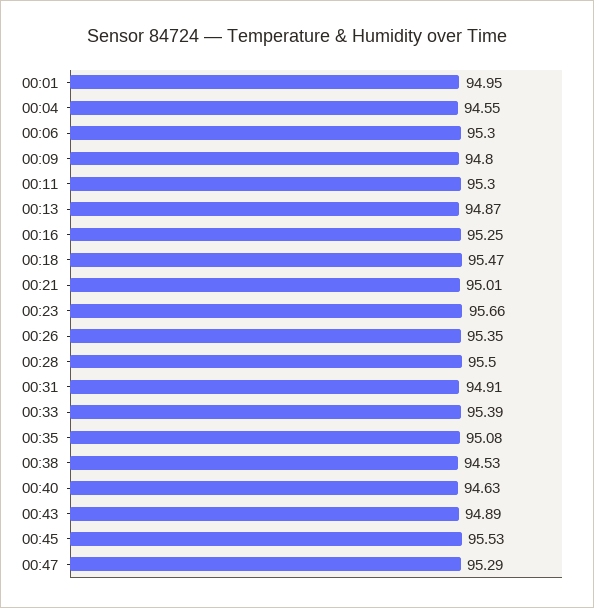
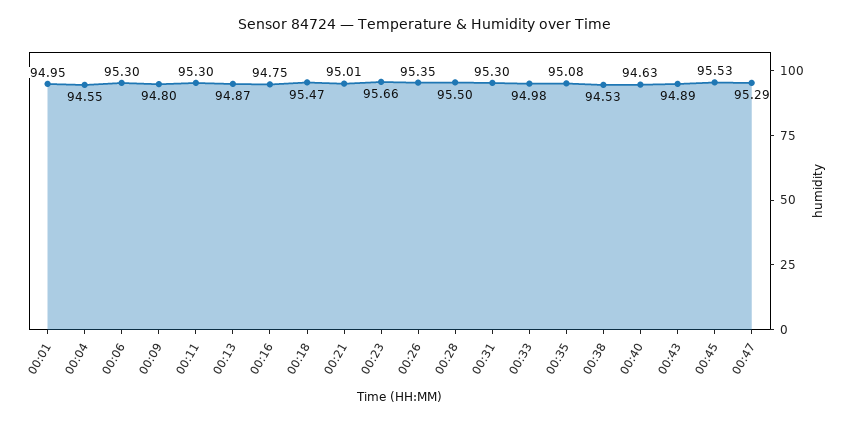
  {
    "00:01": 94.95,
    "00:04": 94.55,
    "00:06": 95.3,
    "00:09": 94.8,
    "00:11": 95.3,
    "00:13": 94.87,
-   "00:16": 95.25,
+   "00:16": 94.75,
    "00:18": 95.47,
    "00:21": 95.01,
    "00:23": 95.66,
    "00:26": 95.35,
    "00:28": 95.5,
-   "00:31": 94.91,
+   "00:31": 95.3,
-   "00:33": 95.39,
+   "00:33": 94.98,
    "00:35": 95.08,
    "00:38": 94.53,
    "00:40": 94.63,
    "00:43": 94.89,
    "00:45": 95.53,
    "00:47": 95.29
  }

